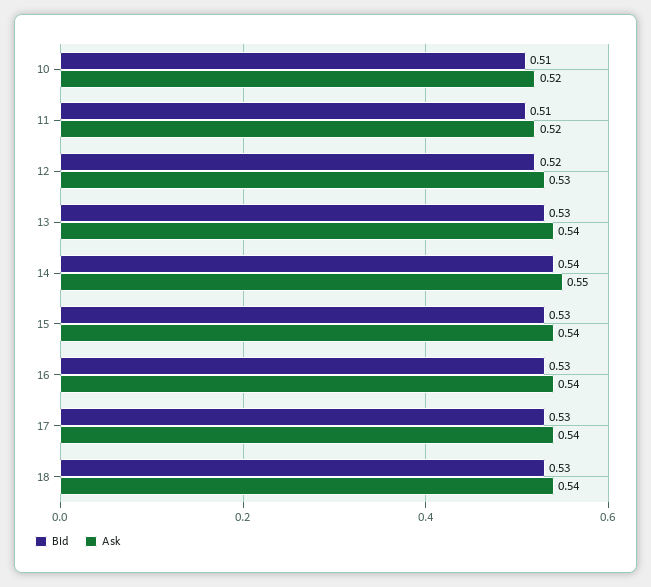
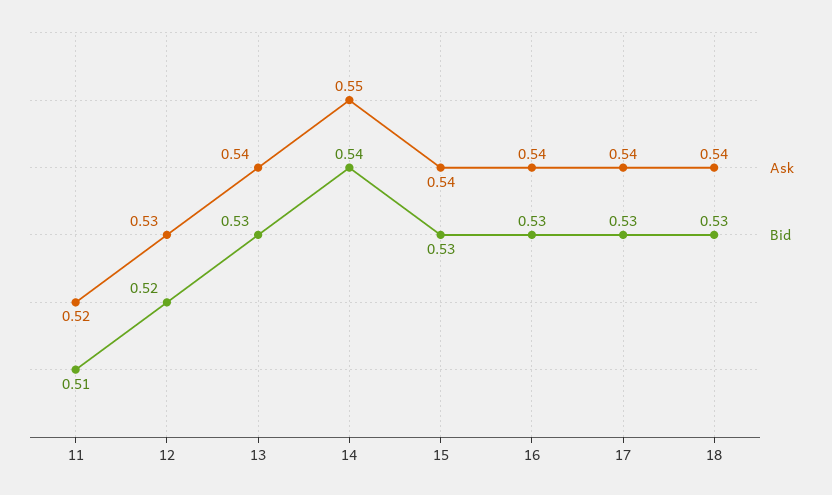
  {
    "Bid": {
-     "10": 0.51,
      "11": 0.51,
      "12": 0.52,
      "13": 0.53,
      "14": 0.54,
      "15": 0.53,
      "16": 0.53,
      "17": 0.53,
      "18": 0.53
    },
    "Ask": {
-     "10": 0.52,
      "11": 0.52,
      "12": 0.53,
      "13": 0.54,
      "14": 0.55,
      "15": 0.54,
      "16": 0.54,
      "17": 0.54,
      "18": 0.54
    }
  }

